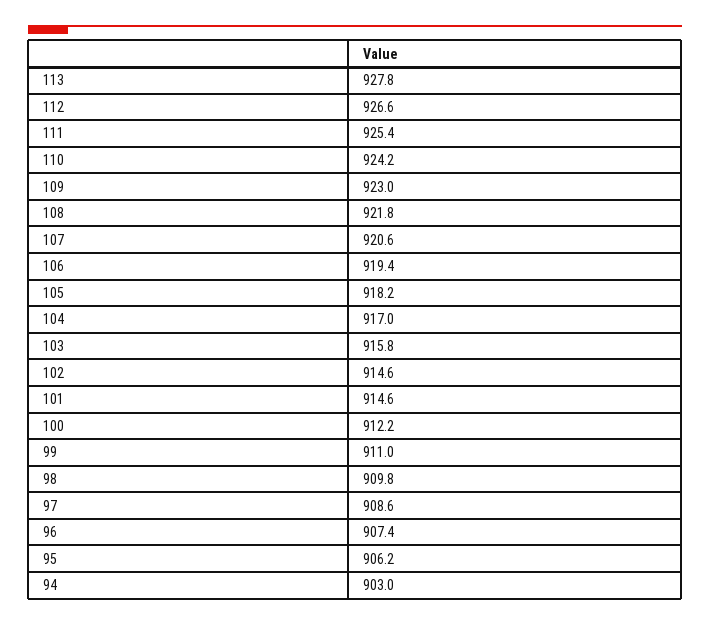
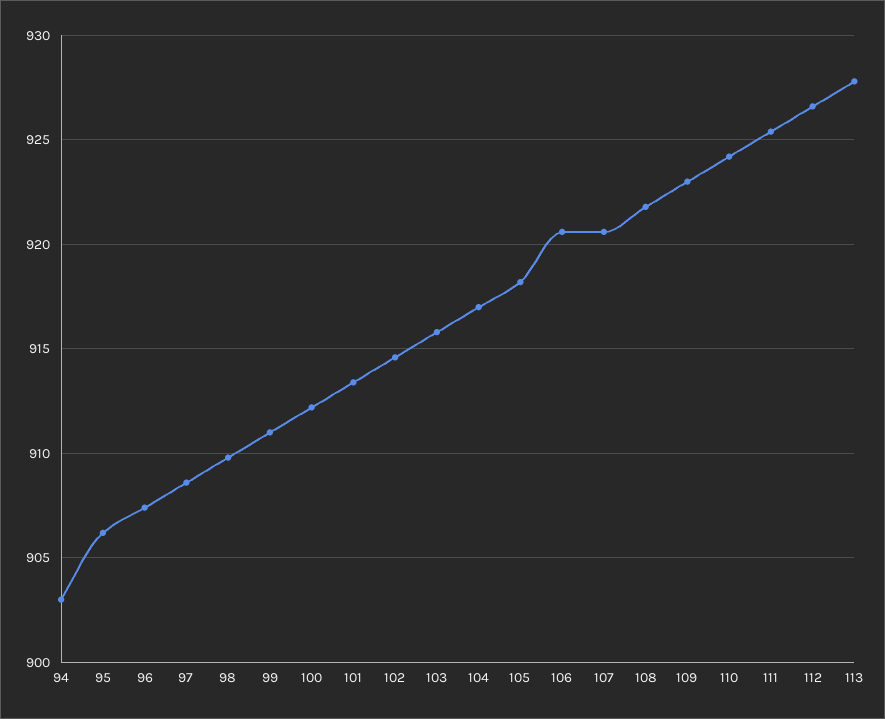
  {
    "113": 927.8,
    "112": 926.6,
    "111": 925.4,
    "110": 924.2,
    "109": 923,
    "108": 921.8,
    "107": 920.6,
-   "106": 919.4,
+   "106": 920.5,
    "105": 918.2,
    "104": 917,
    "103": 915.8,
    "102": 914.6,
-   "101": 914.6,
+   "101": 913.5,
    "100": 912.2,
    "99": 911,
    "98": 909.8,
    "97": 908.6,
    "96": 907.4,
    "95": 906.2,
    "94": 903
  }

